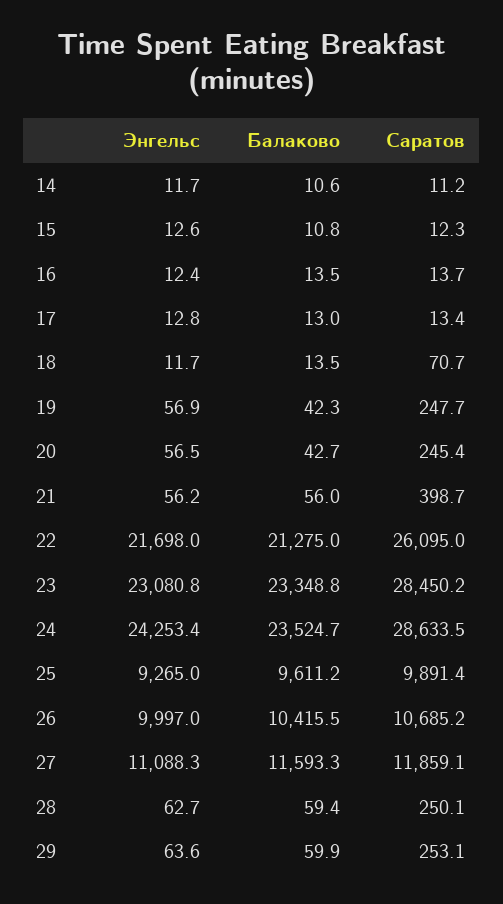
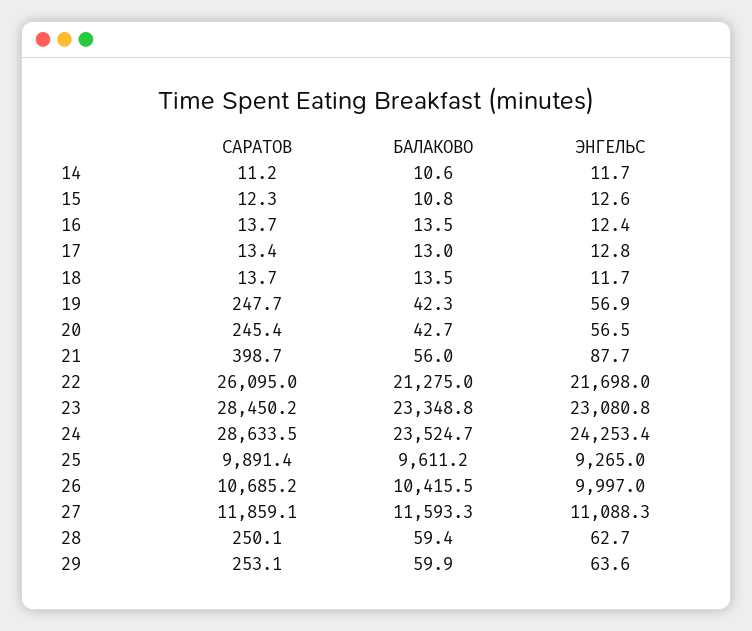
  {
    "Энгельс": {
      "14": 11.7,
      "15": 12.6,
      "16": 12.4,
      "17": 12.8,
      "18": 11.7,
      "19": 56.9,
      "20": 56.5,
-     "21": 56.2,
+     "21": 87.7,
      "22": 21698,
      "23": 23080.8,
      "24": 24253.4,
      "25": 9265,
      "26": 9997,
      "27": 11088.3,
      "28": 62.7,
      "29": 63.6
    },
    "Балаково": {
      "14": 10.6,
      "15": 10.8,
      "16": 13.5,
      "17": 13,
      "18": 13.5,
      "19": 42.3,
      "20": 42.7,
      "21": 56,
      "22": 21275,
      "23": 23348.8,
      "24": 23524.7,
      "25": 9611.2,
      "26": 10415.5,
      "27": 11593.3,
      "28": 59.4,
      "29": 59.9
    },
    "Саратов": {
      "14": 11.2,
      "15": 12.3,
      "16": 13.7,
      "17": 13.4,
-     "18": 70.7,
+     "18": 13.7,
      "19": 247.7,
      "20": 245.4,
      "21": 398.7,
      "22": 26095,
      "23": 28450.2,
      "24": 28633.5,
      "25": 9891.4,
      "26": 10685.2,
      "27": 11859.1,
      "28": 250.1,
      "29": 253.1
    }
  }

